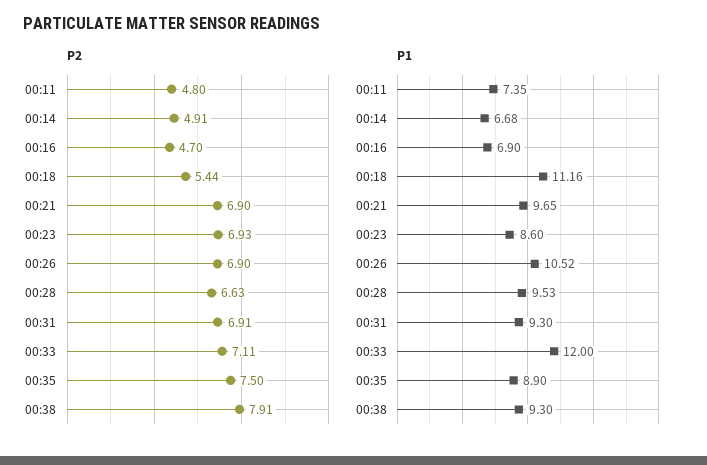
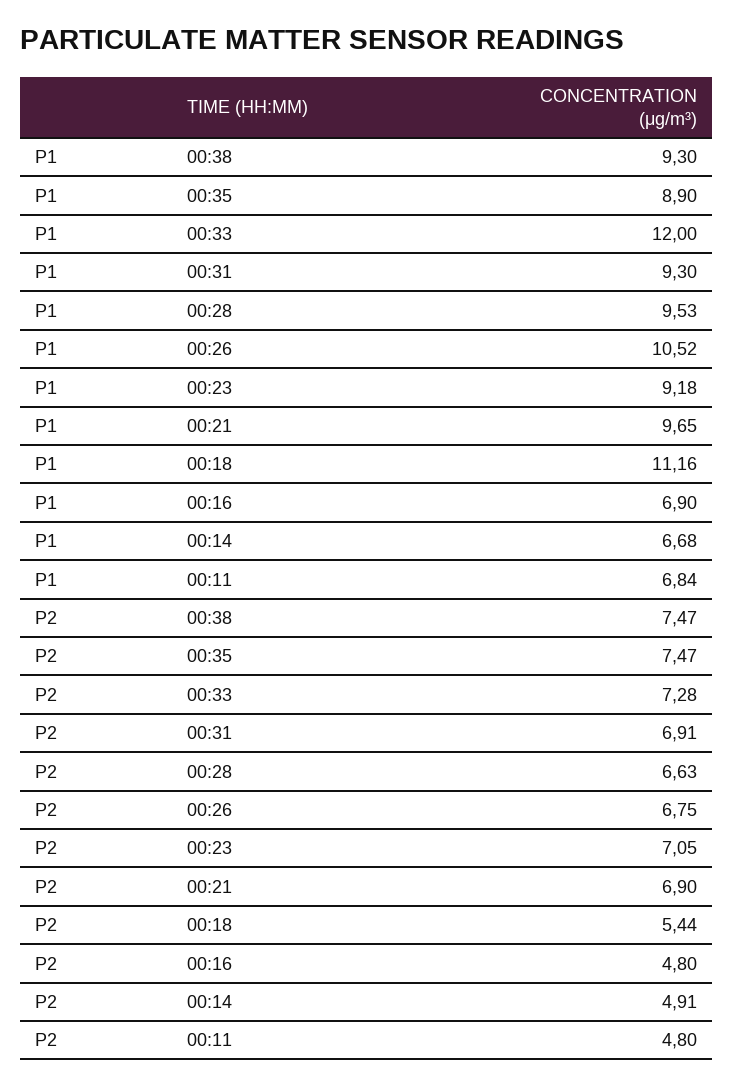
  {
    "P2": {
      "00:11": 4.8,
      "00:14": 4.91,
-     "00:16": 4.7,
+     "00:16": 4.8,
      "00:18": 5.44,
      "00:21": 6.9,
-     "00:23": 6.93,
+     "00:23": 7.05,
-     "00:26": 6.9,
+     "00:26": 6.75,
      "00:28": 6.63,
      "00:31": 6.91,
-     "00:33": 7.11,
+     "00:33": 7.28,
-     "00:35": 7.5,
+     "00:35": 7.47,
-     "00:38": 7.91
+     "00:38": 7.47
    },
    "P1": {
-     "00:11": 7.35,
+     "00:11": 6.84,
      "00:14": 6.68,
      "00:16": 6.9,
      "00:18": 11.16,
      "00:21": 9.65,
-     "00:23": 8.6,
+     "00:23": 9.18,
      "00:26": 10.52,
      "00:28": 9.53,
      "00:31": 9.3,
      "00:33": 12,
      "00:35": 8.9,
      "00:38": 9.3
    }
  }

